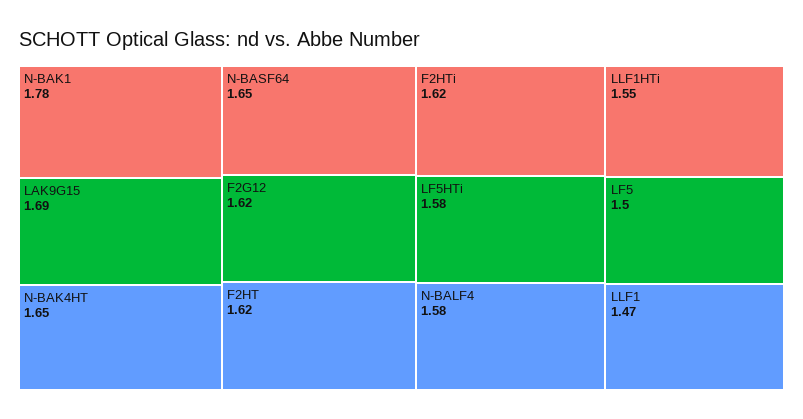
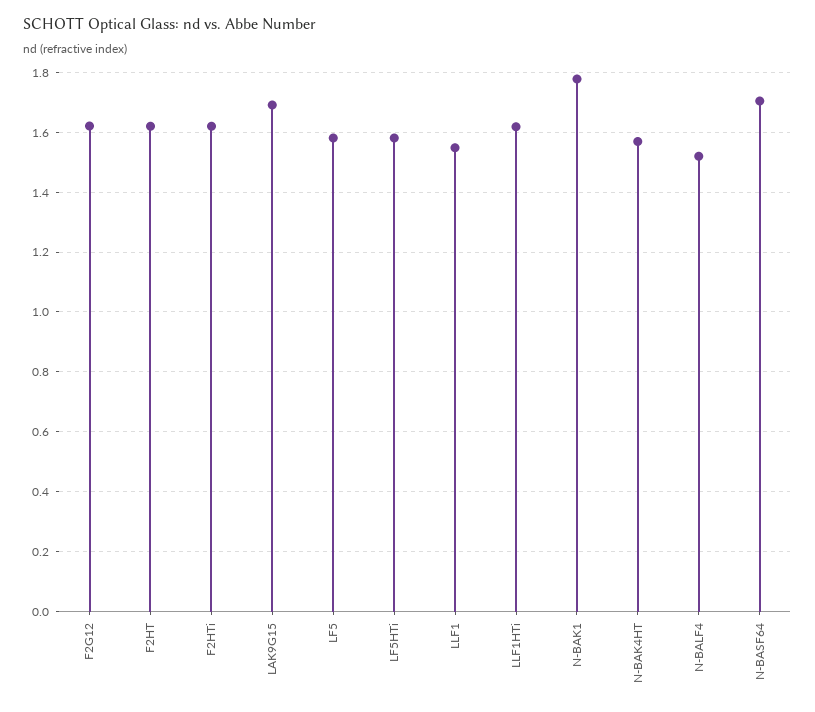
  {
    "N-BAK1": 1.78,
    "LAK9G15": 1.69,
-   "N-BAK4HT": 1.65,
+   "N-BAK4HT": 1.575,
-   "N-BASF64": 1.65,
+   "N-BASF64": 1.7,
    "F2G12": 1.62,
    "F2HT": 1.62,
    "F2HTi": 1.62,
    "LF5HTi": 1.58,
-   "N-BALF4": 1.58,
+   "N-BALF4": 1.525,
-   "LLF1HTi": 1.55,
+   "LLF1HTi": 1.625,
-   "LF5": 1.5,
+   "LF5": 1.575,
-   "LLF1": 1.47
+   "LLF1": 1.55
  }

